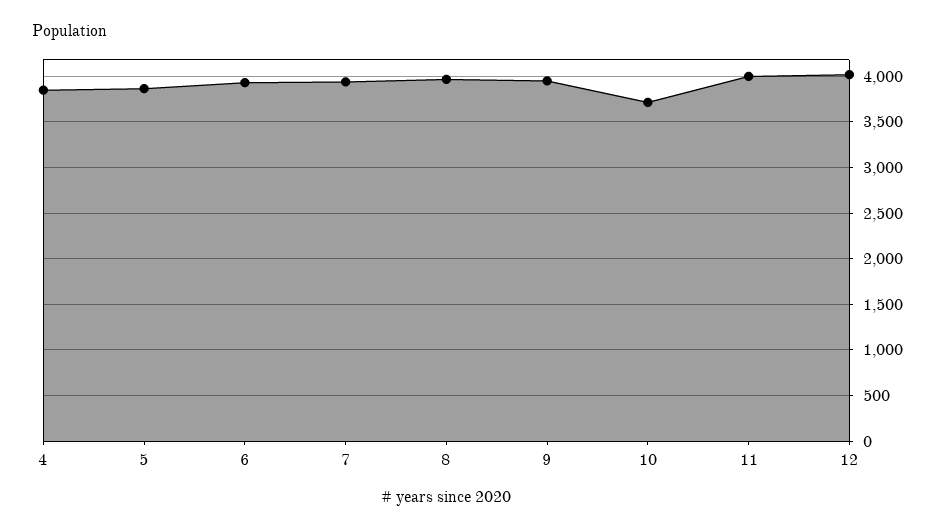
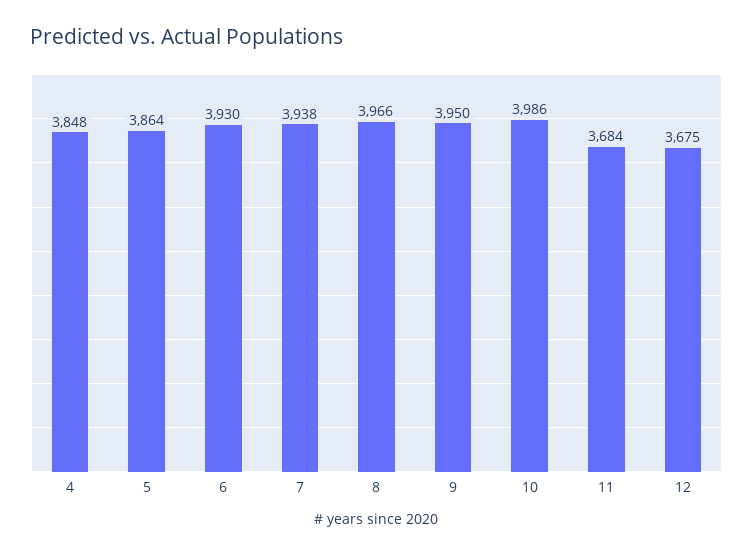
  {
    "4": 3848,
    "5": 3864,
    "6": 3930,
    "7": 3938,
    "8": 3966,
    "9": 3950,
-   "10": 3700,
+   "10": 3986,
-   "11": 4000,
+   "11": 3684,
-   "12": 4000
+   "12": 3675
  }

